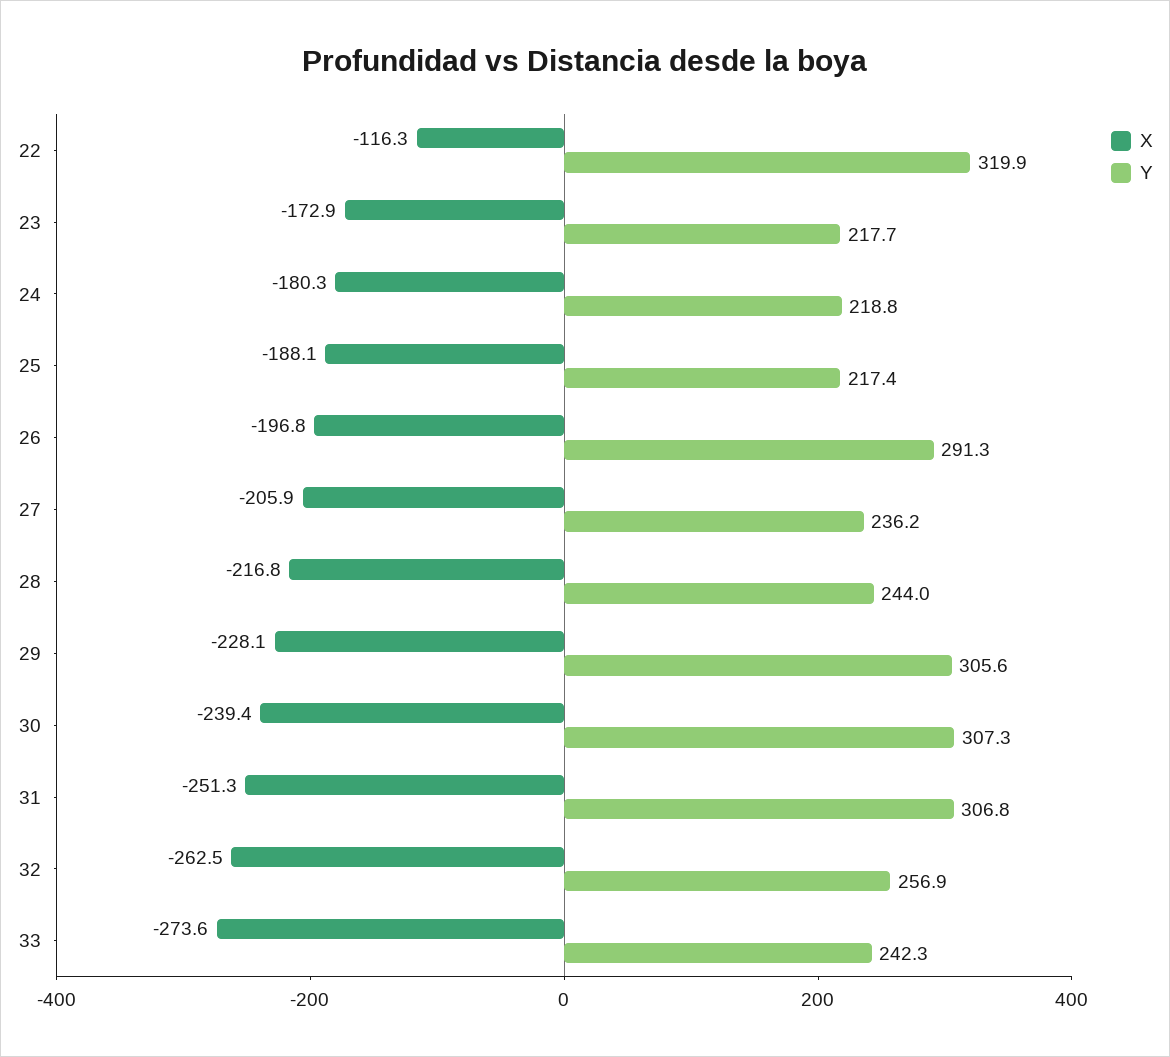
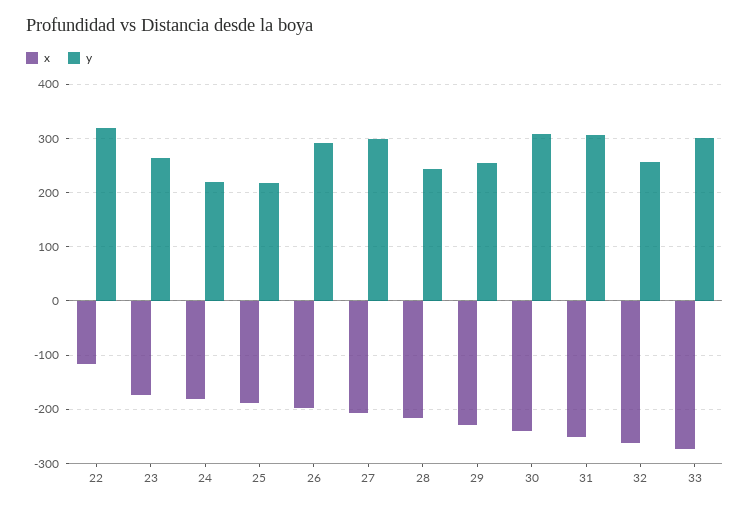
  {
    "X": {
      "22": -116.3,
      "23": -172.9,
      "24": -180.3,
      "25": -188.1,
      "26": -196.8,
      "27": -205.9,
      "28": -216.8,
      "29": -228.1,
      "30": -239.4,
      "31": -251.3,
      "32": -262.5,
      "33": -273.6
    },
    "Y": {
      "22": 319.9,
-     "23": 217.7,
+     "23": 260,
      "24": 218.8,
      "25": 217.4,
      "26": 291.3,
-     "27": 236.2,
+     "27": 300,
      "28": 244,
-     "29": 305.6,
+     "29": 260,
      "30": 307.3,
      "31": 306.8,
      "32": 256.9,
-     "33": 242.3
+     "33": 300
    }
  }

